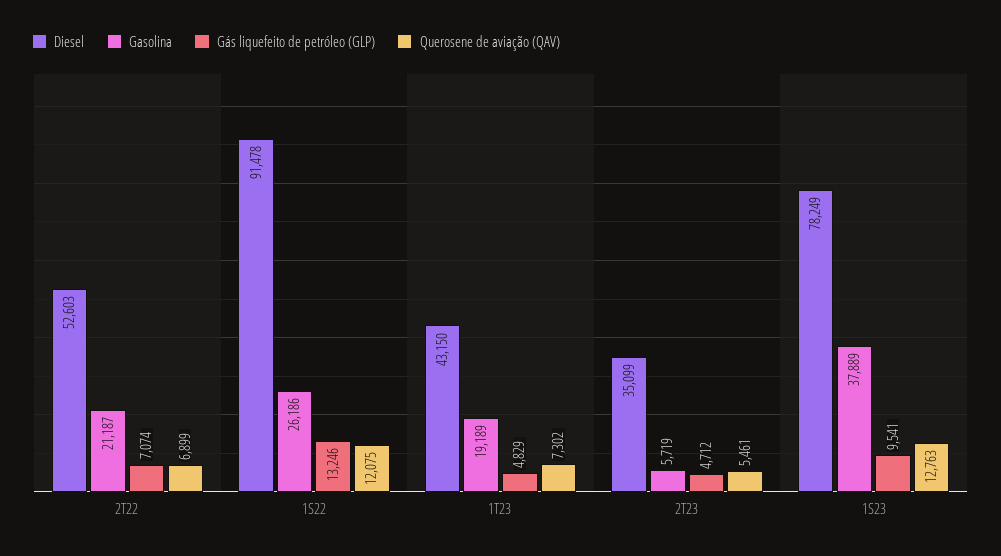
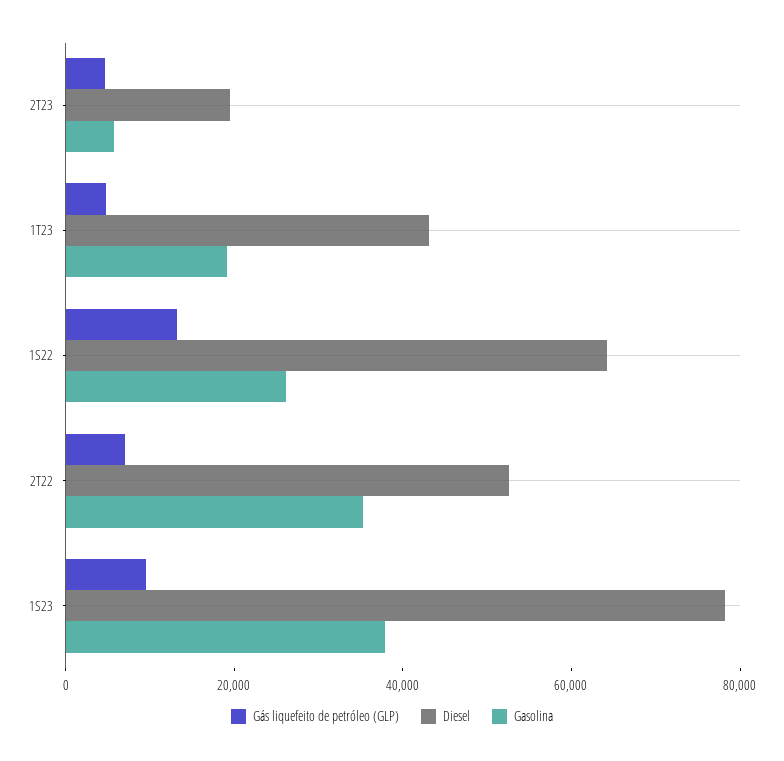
  {
    "Diesel": {
      "2T22": 52603,
-     "1S22": 91478,
+     "1S22": 65000,
      "1T23": 43150,
-     "2T23": 35099,
+     "2T23": 20000,
      "1S23": 78249
    },
    "Gasolina": {
-     "2T22": 21187,
+     "2T22": 35000,
      "1S22": 26186,
      "1T23": 19189,
      "2T23": 5719,
      "1S23": 37889
    },
    "Gás liquefeito de petróleo (GLP)": {
      "2T22": 7074,
      "1S22": 13246,
      "1T23": 4829,
      "2T23": 4712,
      "1S23": 9541
-   },
+   }
-   "Querosene de aviação (QAV)": {
-     "2T22": 6899,
-     "1S22": 12075,
-     "1T23": 7302,
-     "2T23": 5461,
-     "1S23": 12763
-   }
  }

